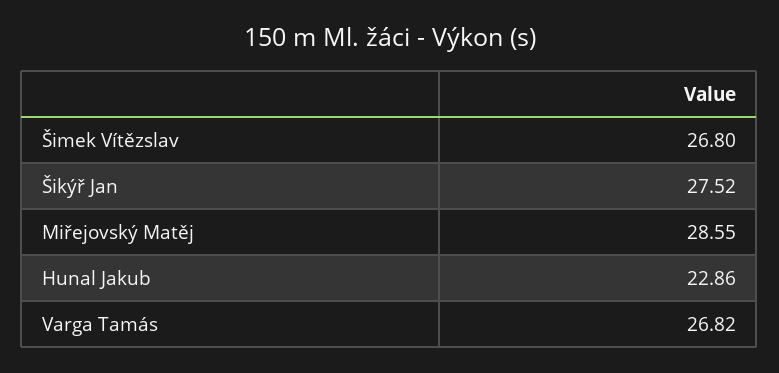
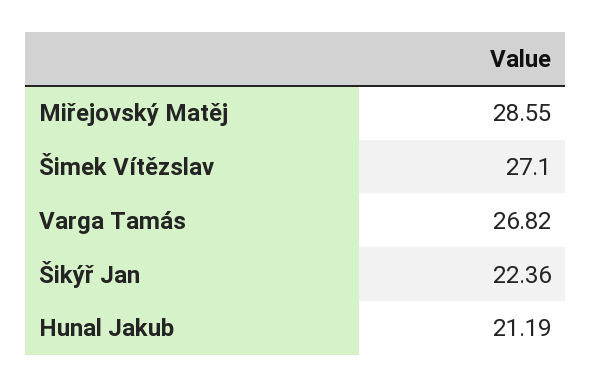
  {
-   "Šimek Vítězslav": 26.8,
+   "Šimek Vítězslav": 27.1,
-   "Šikýř Jan": 27.52,
+   "Šikýř Jan": 22.36,
    "Miřejovský Matěj": 28.55,
-   "Hunal Jakub": 22.86,
+   "Hunal Jakub": 21.19,
    "Varga Tamás": 26.82
  }

